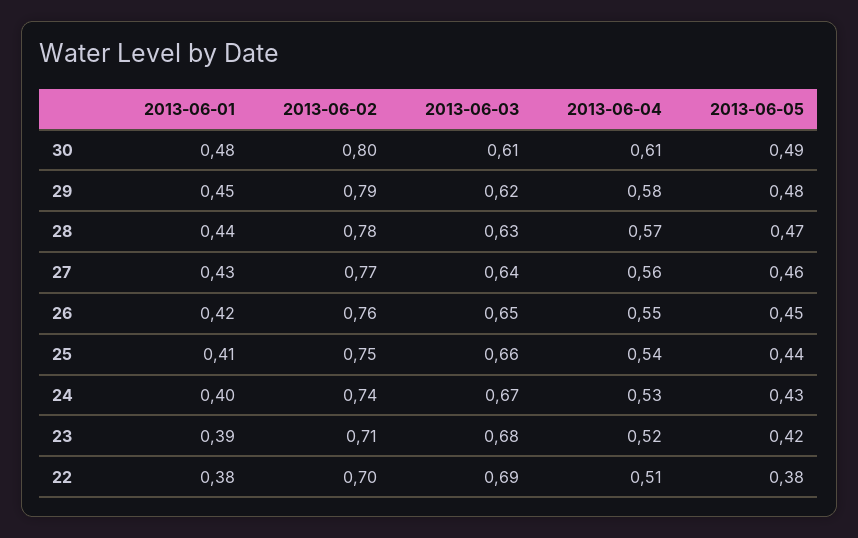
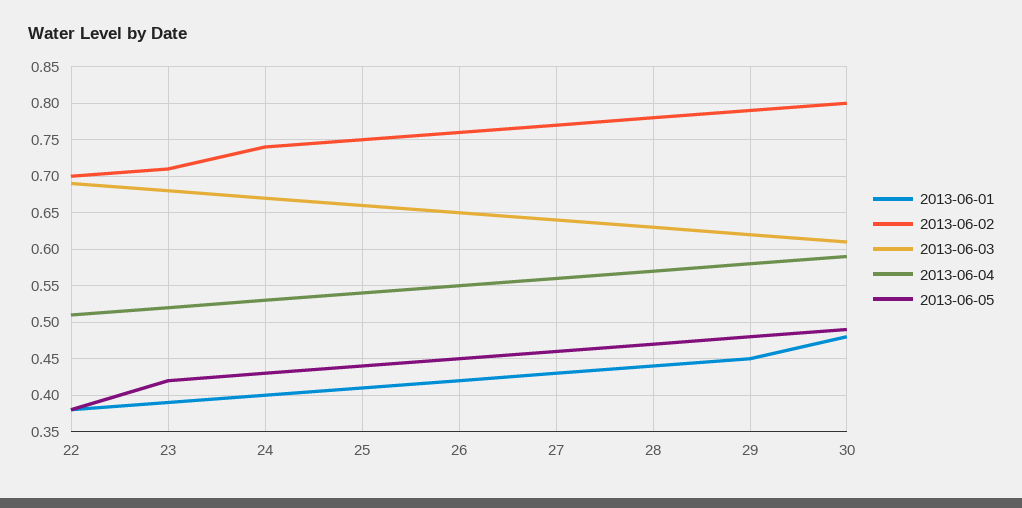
  {
    "2013-06-01": {
      "30": 0.48,
      "29": 0.45,
      "28": 0.44,
      "27": 0.43,
      "26": 0.42,
      "25": 0.41,
      "24": 0.4,
      "23": 0.39,
      "22": 0.38
    },
    "2013-06-02": {
      "30": 0.8,
      "29": 0.79,
      "28": 0.78,
      "27": 0.77,
      "26": 0.76,
      "25": 0.75,
      "24": 0.74,
      "23": 0.71,
      "22": 0.7
    },
    "2013-06-03": {
      "30": 0.61,
      "29": 0.62,
      "28": 0.63,
      "27": 0.64,
      "26": 0.65,
      "25": 0.66,
      "24": 0.67,
      "23": 0.68,
      "22": 0.69
    },
    "2013-06-04": {
-     "30": 0.61,
+     "30": 0.59,
      "29": 0.58,
      "28": 0.57,
      "27": 0.56,
      "26": 0.55,
      "25": 0.54,
      "24": 0.53,
      "23": 0.52,
      "22": 0.51
    },
    "2013-06-05": {
      "30": 0.49,
      "29": 0.48,
      "28": 0.47,
      "27": 0.46,
      "26": 0.45,
      "25": 0.44,
      "24": 0.43,
      "23": 0.42,
      "22": 0.38
    }
  }

